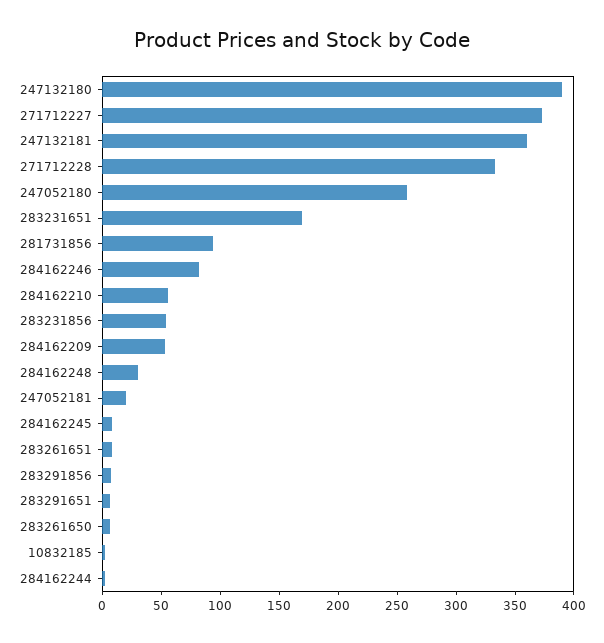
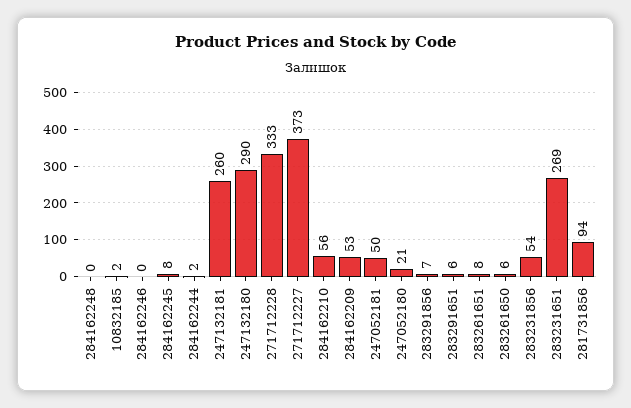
  {
-   "247132180": 390,
+   "247132180": 290,
    "271712227": 373,
-   "247132181": 360,
+   "247132181": 260,
    "271712228": 333,
-   "247052180": 260,
+   "247052180": 21,
-   "283231651": 170,
+   "283231651": 269,
    "281731856": 94,
-   "284162246": 80,
+   "284162246": 0,
    "284162210": 56,
    "283231856": 54,
    "284162209": 53,
-   "284162248": 30,
+   "284162248": 0,
-   "247052181": 20,
+   "247052181": 50,
    "284162245": 8,
    "283261651": 8,
    "283291856": 7,
    "283291651": 6,
    "283261650": 6,
    "10832185": 2,
    "284162244": 2
  }

